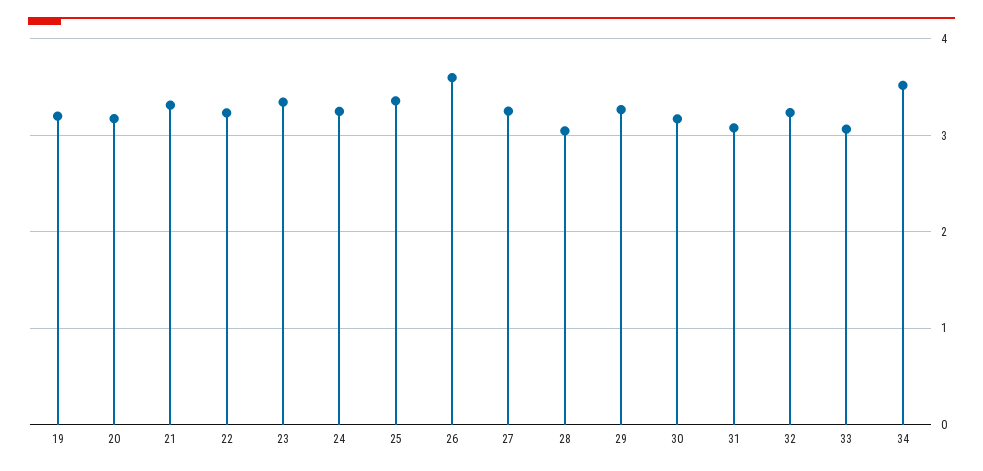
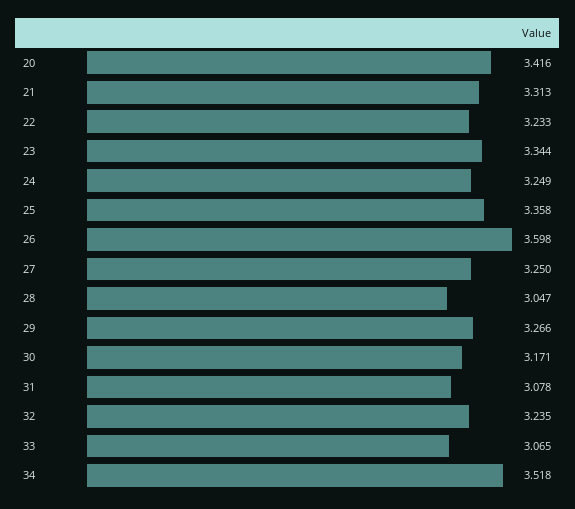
  {
-   "19": 3.2,
-   "20": 3.2,
+   "20": 3.416,
    "21": 3.313,
    "22": 3.233,
    "23": 3.344,
    "24": 3.249,
    "25": 3.358,
    "26": 3.598,
    "27": 3.25,
    "28": 3.047,
    "29": 3.266,
    "30": 3.171,
    "31": 3.078,
    "32": 3.235,
    "33": 3.065,
    "34": 3.518
  }

